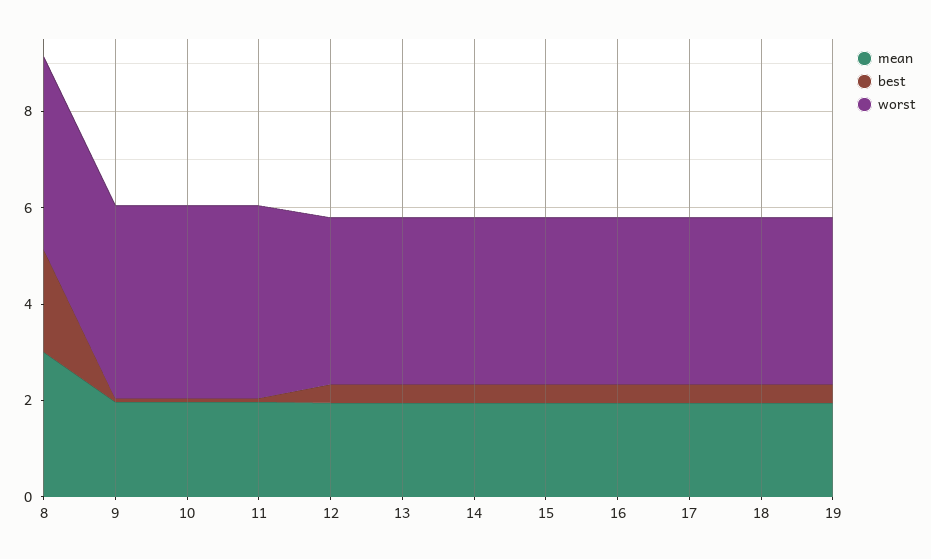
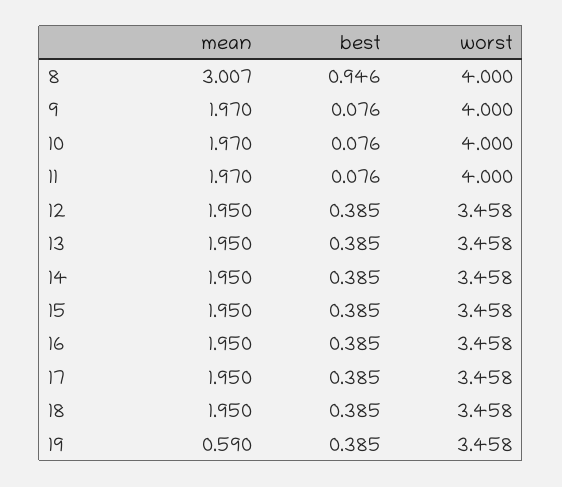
  {
    "mean": {
      "8": 3.007,
      "9": 1.97,
      "10": 1.97,
      "11": 1.97,
      "12": 1.95,
      "13": 1.95,
      "14": 1.95,
      "15": 1.95,
      "16": 1.95,
      "17": 1.95,
      "18": 1.95,
-     "19": 2
+     "19": 0.59
    },
    "best": {
-     "8": 2,
+     "8": 0.946,
      "9": 0.076,
      "10": 0.076,
      "11": 0.076,
      "12": 0.385,
      "13": 0.385,
      "14": 0.385,
      "15": 0.385,
      "16": 0.385,
      "17": 0.385,
      "18": 0.385,
      "19": 0.385
    },
    "worst": {
      "8": 4,
      "9": 4,
      "10": 4,
      "11": 4,
      "12": 3.458,
      "13": 3.458,
      "14": 3.458,
      "15": 3.458,
      "16": 3.458,
      "17": 3.458,
      "18": 3.458,
      "19": 3.458
    }
  }

